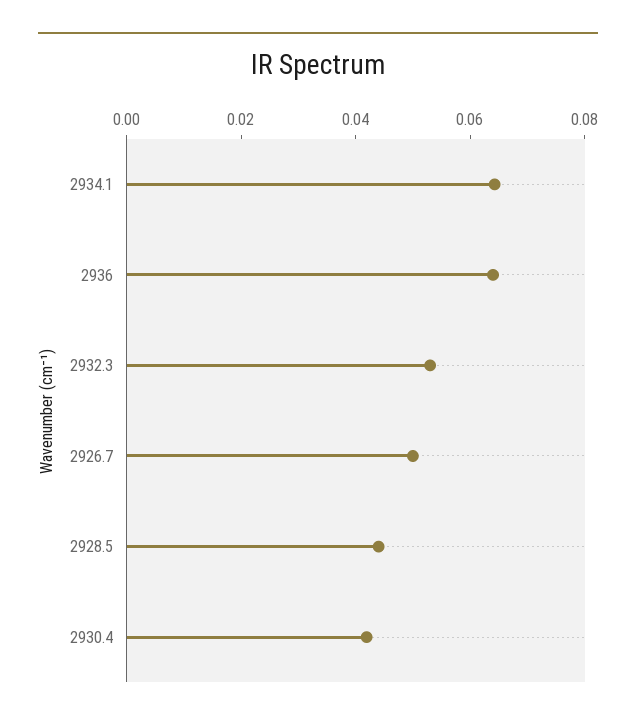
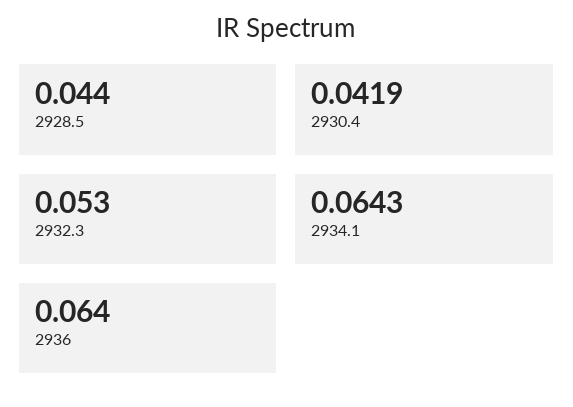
  {
    "2934.1": 0.0643,
    "2936": 0.064,
    "2932.3": 0.053,
-   "2926.7": 0.05,
    "2928.5": 0.044,
    "2930.4": 0.0419
  }

